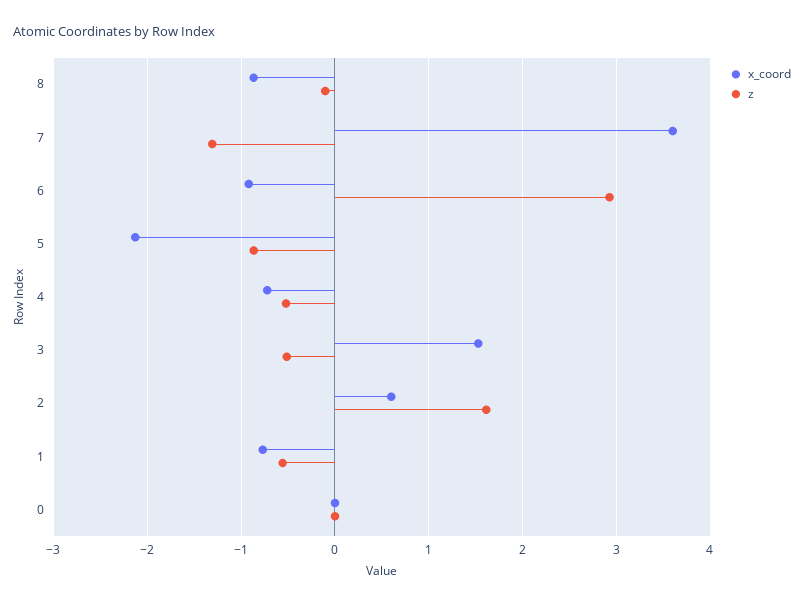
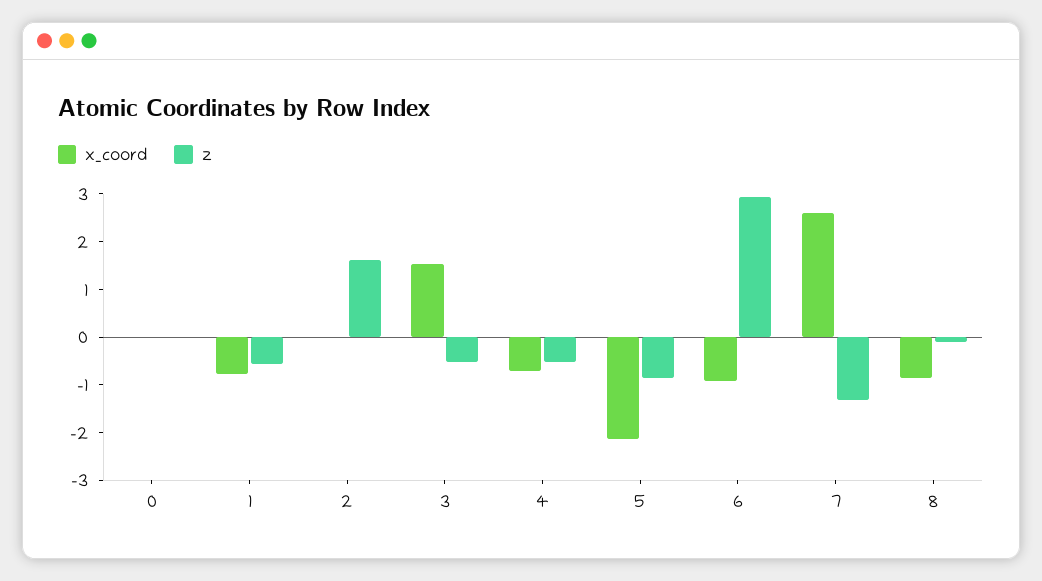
  {
    "x_coord": {
      "8": -0.9,
-     "7": 3.6,
+     "7": 2.6,
      "6": -0.9,
      "5": -2.1,
      "4": -0.7,
      "3": 1.5,
-     "2": 0.6,
+     "2": 0,
      "1": -0.8,
      "0": 0
    },
    "z": {
      "8": -0.1,
      "7": -1.3,
      "6": 2.9,
      "5": -0.9,
      "4": -0.5,
      "3": -0.5,
      "2": 1.6,
      "1": -0.6,
      "0": 0
    }
  }

